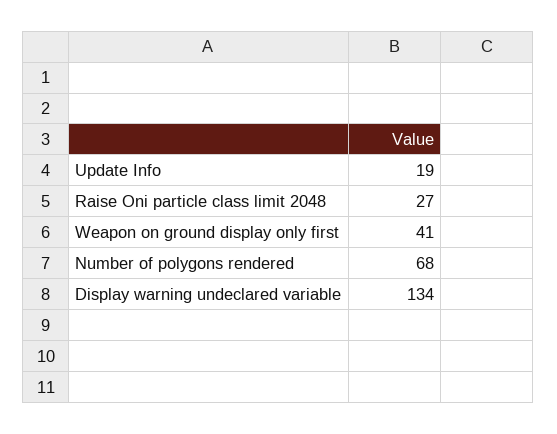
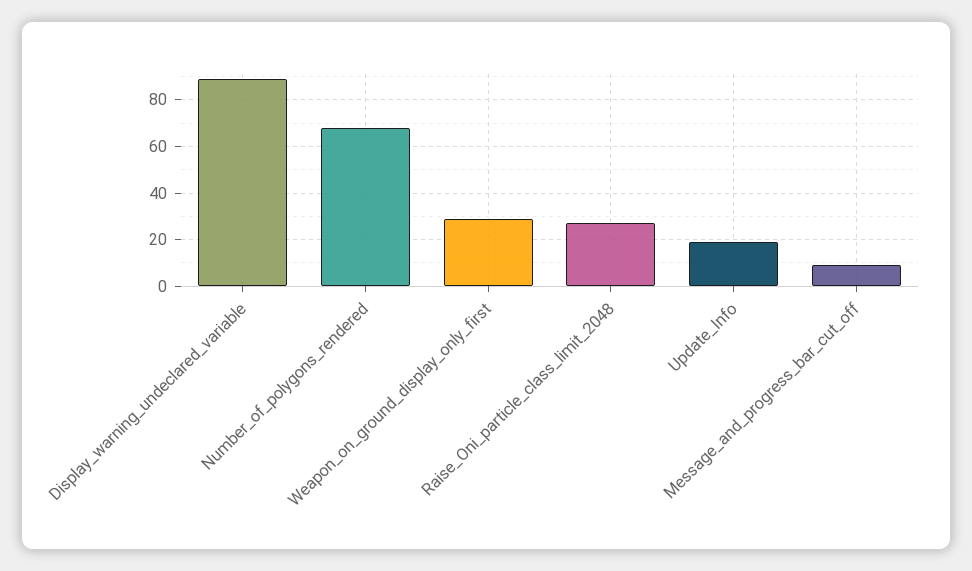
  {
    "Update Info": 19,
    "Raise Oni particle class limit 2048": 27,
-   "Weapon on ground display only first": 41,
+   "Weapon on ground display only first": 30,
    "Number of polygons rendered": 68,
-   "Display warning undeclared variable": 134
+   "Display warning undeclared variable": 90,
+   "Message_and_progress_bar_cut_off": 10
  }

